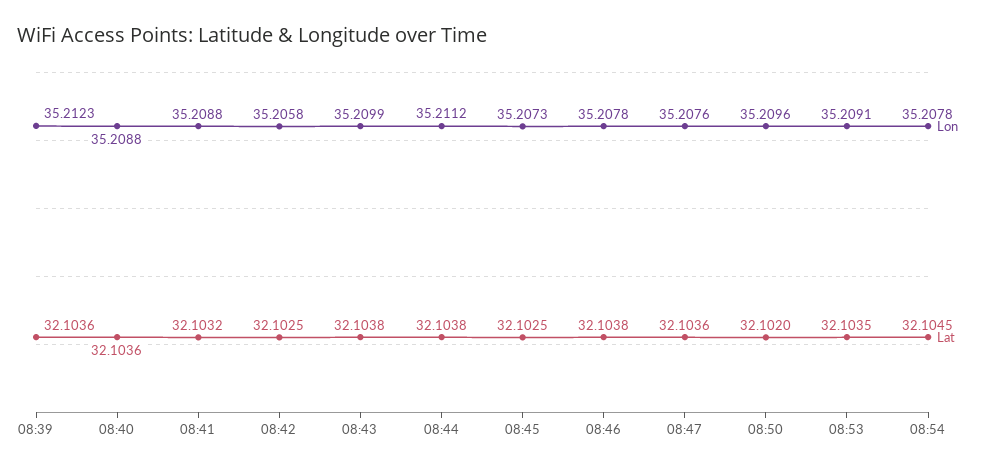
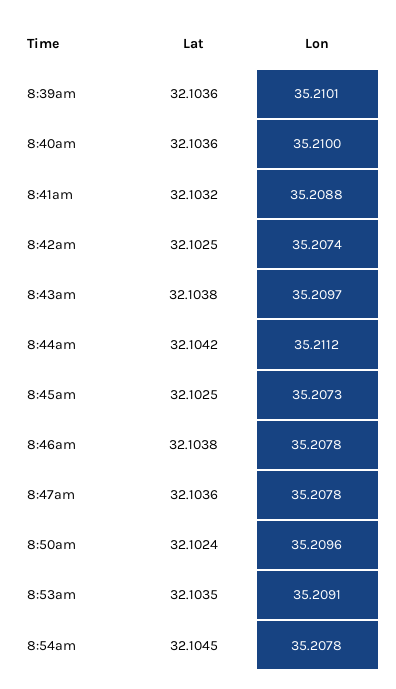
  {
    "Lon": {
-     "08:39": 35.2123,
+     "08:39": 35.2101,
-     "08:40": 35.2088,
+     "08:40": 35.21,
      "08:41": 35.2088,
-     "08:42": 35.2058,
+     "08:42": 35.2074,
-     "08:43": 35.2099,
+     "08:43": 35.2097,
      "08:44": 35.2112,
      "08:45": 35.2073,
      "08:46": 35.2078,
-     "08:47": 35.2076,
+     "08:47": 35.2078,
      "08:50": 35.2096,
      "08:53": 35.2091,
      "08:54": 35.2078
    },
    "Lat": {
      "08:39": 32.1036,
      "08:40": 32.1036,
      "08:41": 32.1032,
      "08:42": 32.1025,
      "08:43": 32.1038,
-     "08:44": 32.1038,
+     "08:44": 32.1042,
      "08:45": 32.1025,
      "08:46": 32.1038,
      "08:47": 32.1036,
-     "08:50": 32.102,
+     "08:50": 32.1024,
      "08:53": 32.1035,
      "08:54": 32.1045
    }
  }

